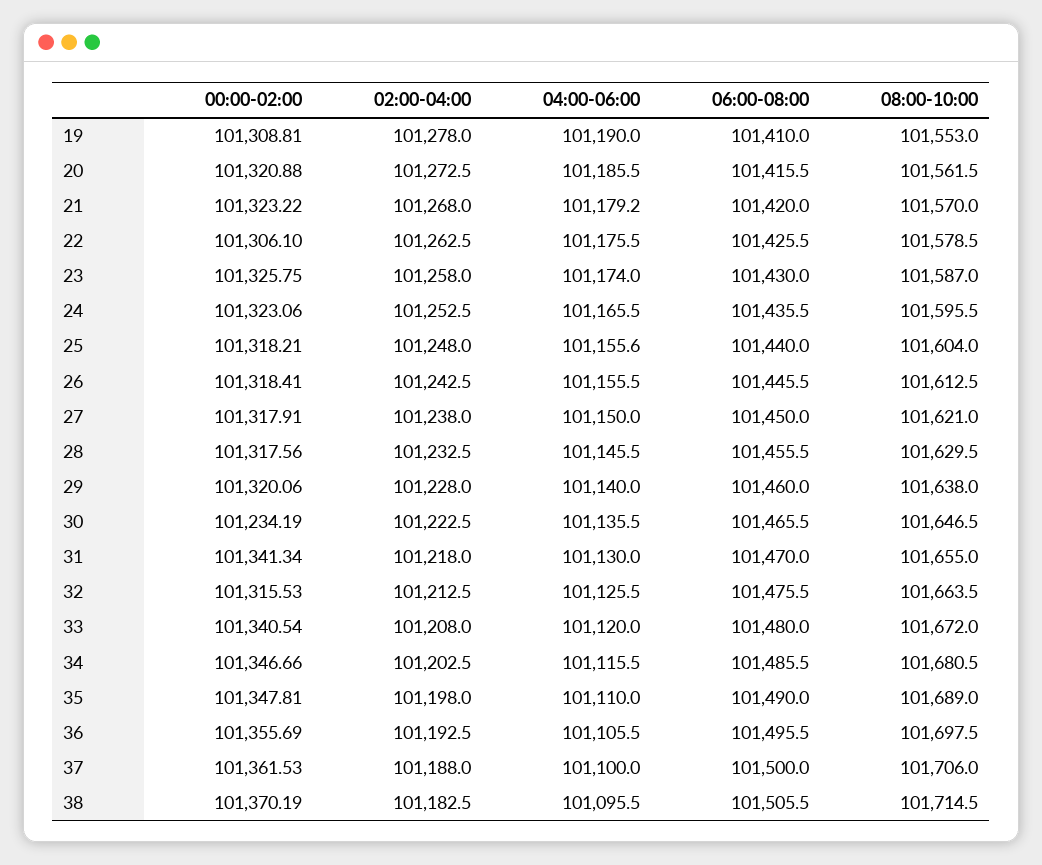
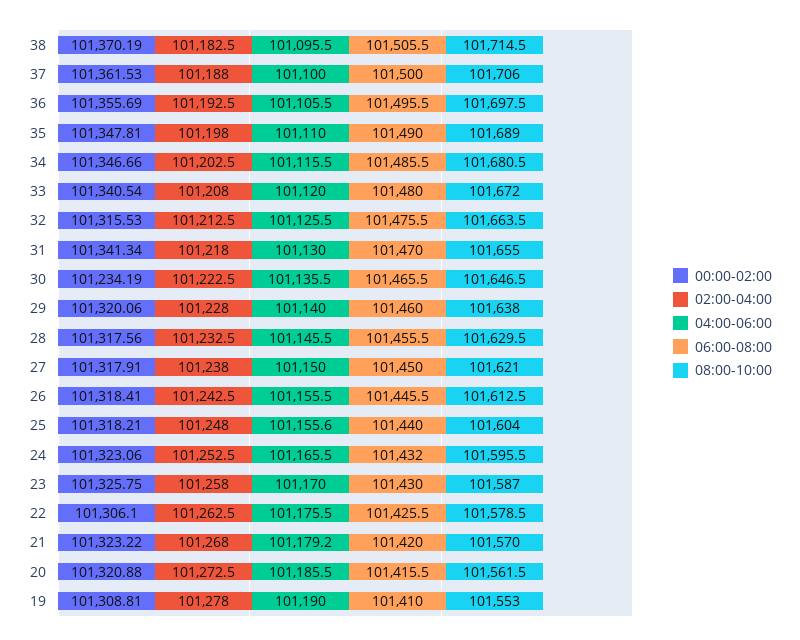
  {
    "00:00-02:00": {
      "19": 101308.81,
      "20": 101320.88,
      "21": 101323.22,
      "22": 101306.1,
      "23": 101325.75,
      "24": 101323.06,
      "25": 101318.21,
      "26": 101318.41,
      "27": 101317.91,
      "28": 101317.56,
      "29": 101320.06,
      "30": 101234.19,
      "31": 101341.34,
      "32": 101315.53,
      "33": 101340.54,
      "34": 101346.66,
      "35": 101347.81,
      "36": 101355.69,
      "37": 101361.53,
      "38": 101370.19
    },
    "02:00-04:00": {
      "19": 101278,
      "20": 101272.5,
      "21": 101268,
      "22": 101262.5,
      "23": 101258,
      "24": 101252.5,
      "25": 101248,
      "26": 101242.5,
      "27": 101238,
      "28": 101232.5,
      "29": 101228,
      "30": 101222.5,
      "31": 101218,
      "32": 101212.5,
      "33": 101208,
      "34": 101202.5,
      "35": 101198,
      "36": 101192.5,
      "37": 101188,
      "38": 101182.5
    },
    "04:00-06:00": {
      "19": 101190,
      "20": 101185.5,
      "21": 101179.2,
      "22": 101175.5,
-     "23": 101174,
+     "23": 101170,
      "24": 101165.5,
      "25": 101155.6,
      "26": 101155.5,
      "27": 101150,
      "28": 101145.5,
      "29": 101140,
      "30": 101135.5,
      "31": 101130,
      "32": 101125.5,
      "33": 101120,
      "34": 101115.5,
      "35": 101110,
      "36": 101105.5,
      "37": 101100,
      "38": 101095.5
    },
    "06:00-08:00": {
      "19": 101410,
      "20": 101415.5,
      "21": 101420,
      "22": 101425.5,
      "23": 101430,
-     "24": 101435.5,
+     "24": 101432,
      "25": 101440,
      "26": 101445.5,
      "27": 101450,
      "28": 101455.5,
      "29": 101460,
      "30": 101465.5,
      "31": 101470,
      "32": 101475.5,
      "33": 101480,
      "34": 101485.5,
      "35": 101490,
      "36": 101495.5,
      "37": 101500,
      "38": 101505.5
    },
    "08:00-10:00": {
      "19": 101553,
      "20": 101561.5,
      "21": 101570,
      "22": 101578.5,
      "23": 101587,
      "24": 101595.5,
      "25": 101604,
      "26": 101612.5,
      "27": 101621,
      "28": 101629.5,
      "29": 101638,
      "30": 101646.5,
      "31": 101655,
      "32": 101663.5,
      "33": 101672,
      "34": 101680.5,
      "35": 101689,
      "36": 101697.5,
      "37": 101706,
      "38": 101714.5
    }
  }

